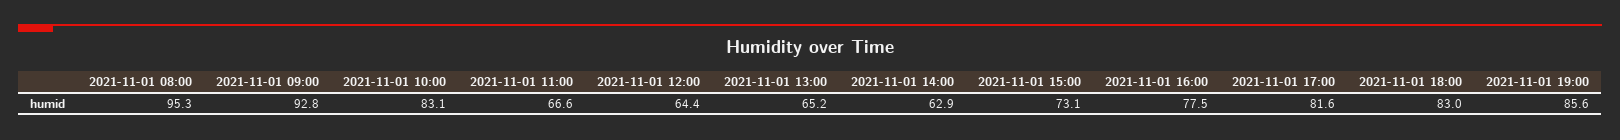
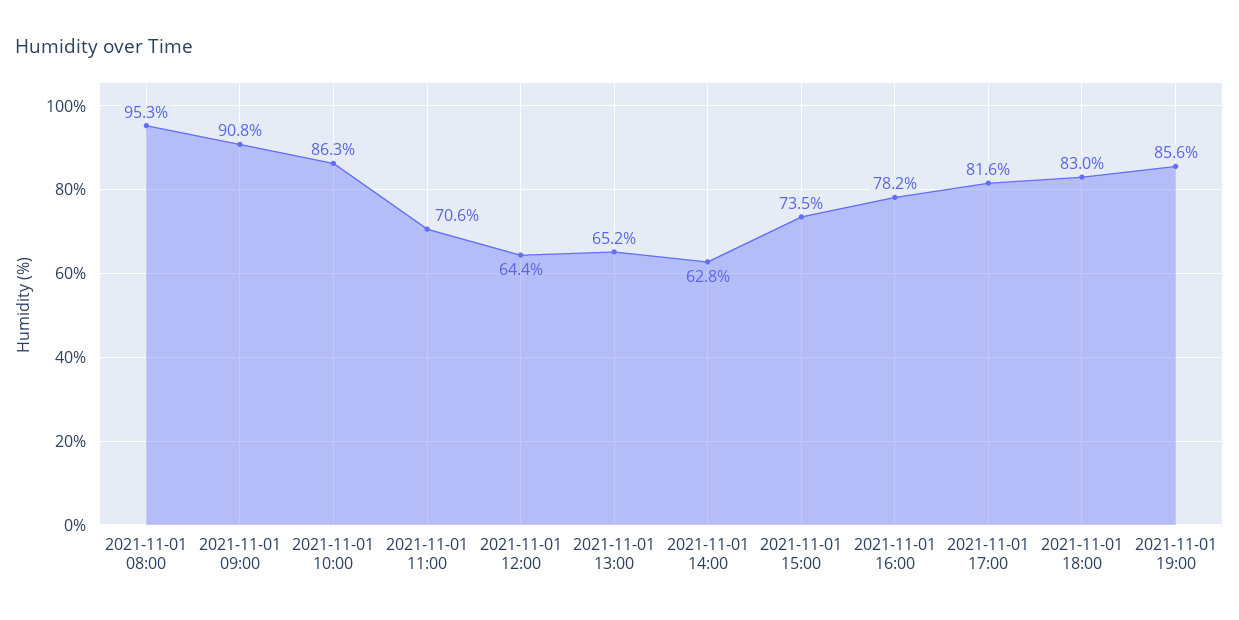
  {
    "2021-11-01 08:00": 95.3,
-   "2021-11-01 09:00": 92.8,
+   "2021-11-01 09:00": 90.8,
-   "2021-11-01 10:00": 83.1,
+   "2021-11-01 10:00": 86.3,
-   "2021-11-01 11:00": 66.6,
+   "2021-11-01 11:00": 70.6,
    "2021-11-01 12:00": 64.4,
    "2021-11-01 13:00": 65.2,
-   "2021-11-01 14:00": 62.9,
+   "2021-11-01 14:00": 62.8,
-   "2021-11-01 15:00": 73.1,
+   "2021-11-01 15:00": 73.5,
-   "2021-11-01 16:00": 77.5,
+   "2021-11-01 16:00": 78.2,
    "2021-11-01 17:00": 81.6,
    "2021-11-01 18:00": 83,
    "2021-11-01 19:00": 85.6
  }

